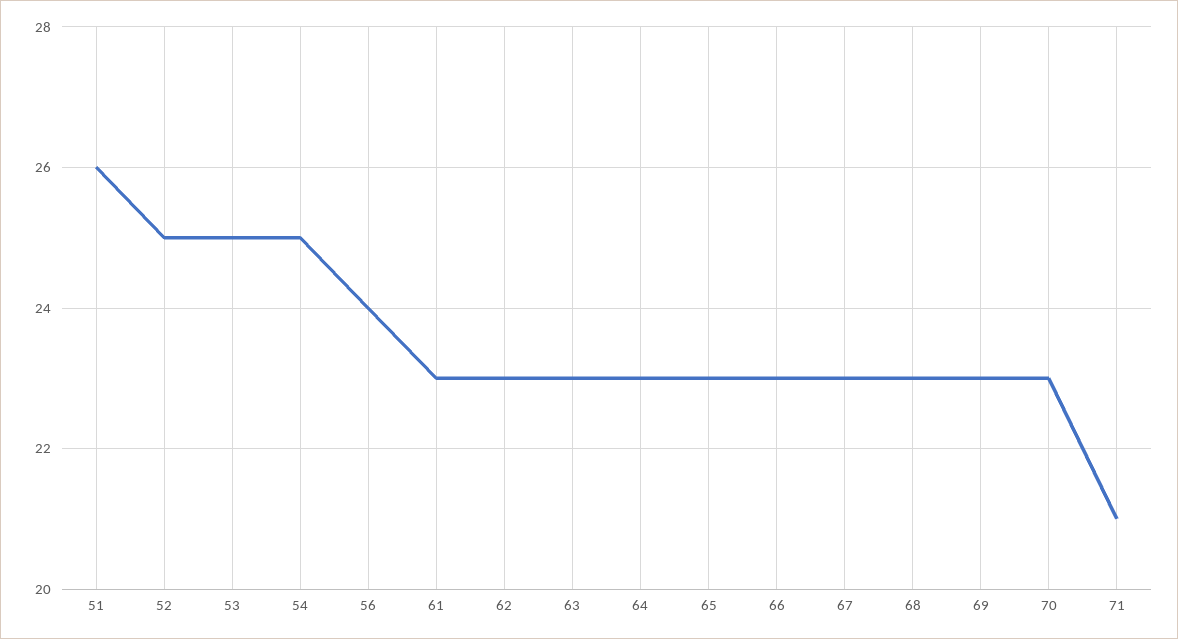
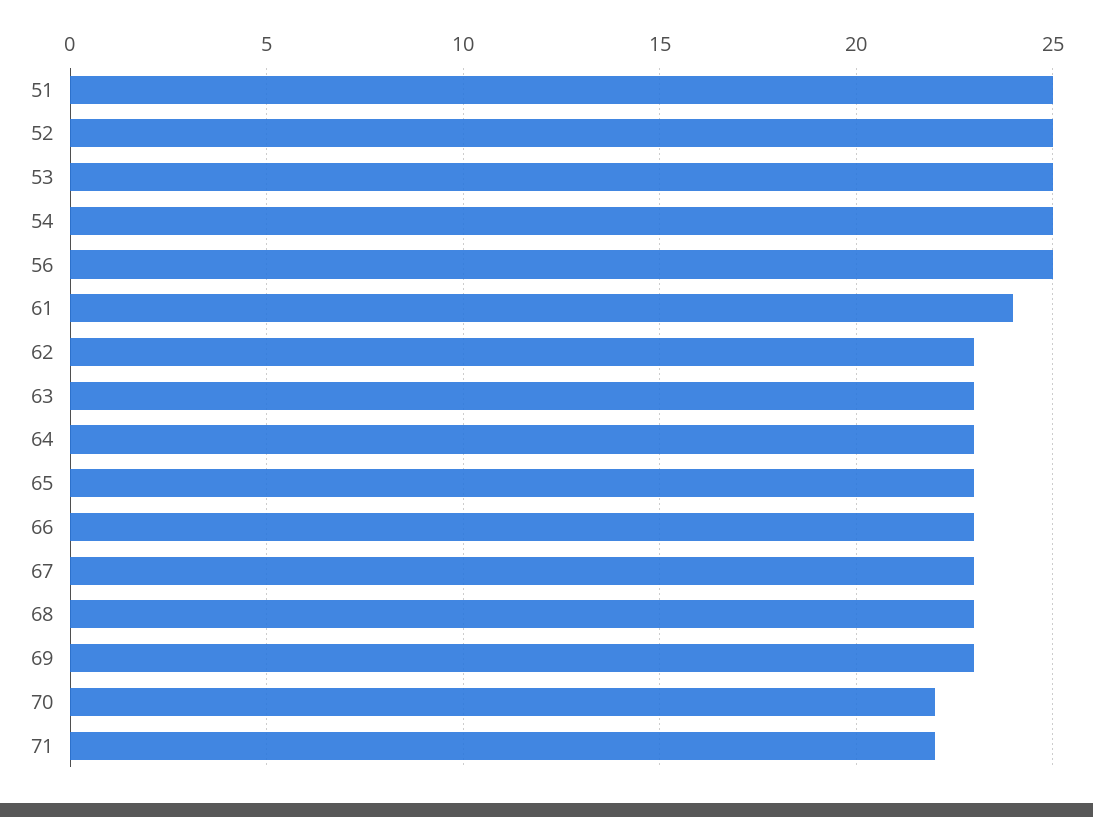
  {
-   "51": 26,
+   "51": 25,
    "52": 25,
    "53": 25,
    "54": 25,
-   "56": 24,
+   "56": 25,
-   "61": 23,
+   "61": 24,
    "62": 23,
    "63": 23,
    "64": 23,
    "65": 23,
    "66": 23,
    "67": 23,
    "68": 23,
    "69": 23,
-   "70": 23,
+   "70": 22,
-   "71": 21
+   "71": 22
  }

